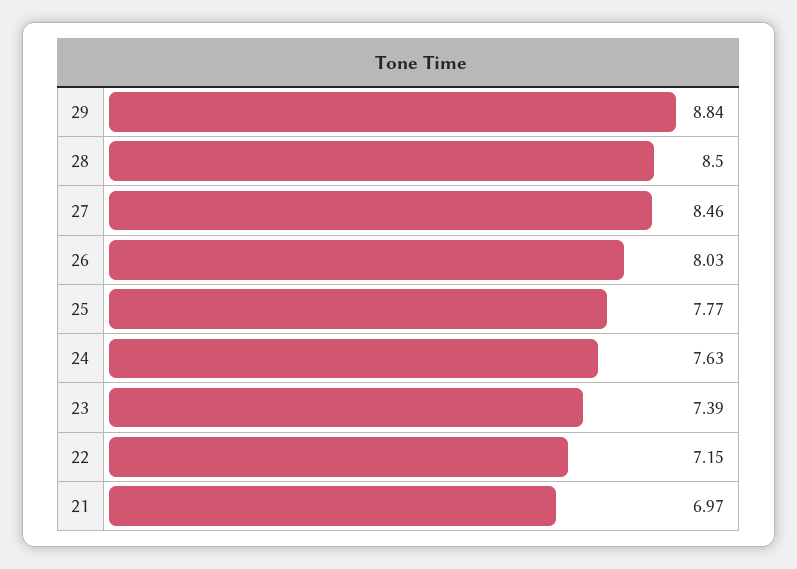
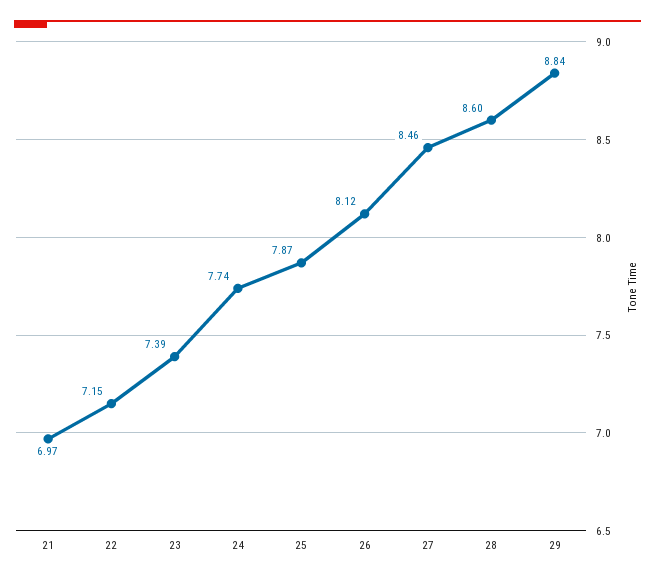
  {
    "29": 8.84,
-   "28": 8.5,
+   "28": 8.6,
    "27": 8.46,
-   "26": 8.03,
+   "26": 8.12,
-   "25": 7.77,
+   "25": 7.87,
-   "24": 7.63,
+   "24": 7.74,
    "23": 7.39,
    "22": 7.15,
    "21": 6.97
  }

